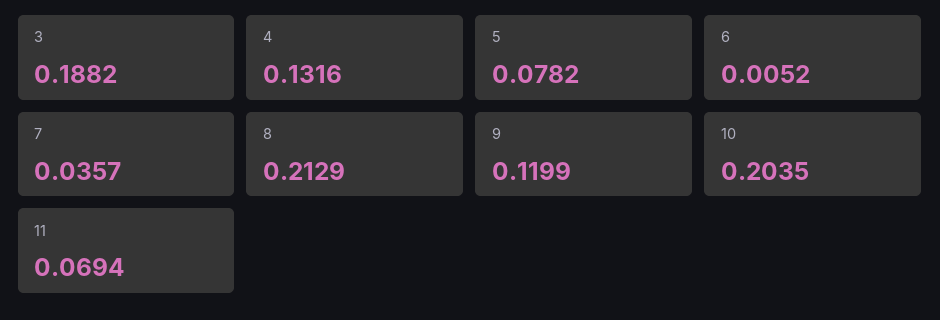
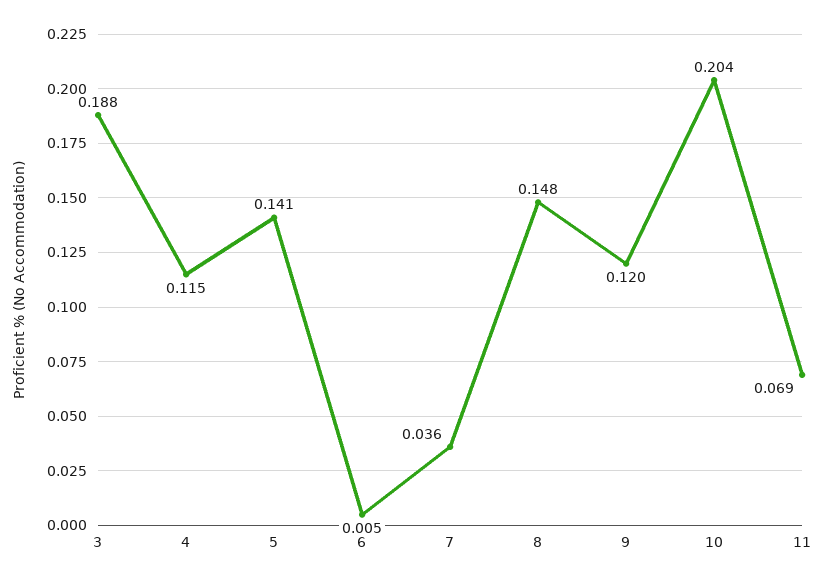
  {
    "3": 0.1882,
-   "4": 0.1316,
+   "4": 0.115,
-   "5": 0.0782,
+   "5": 0.141,
    "6": 0.0052,
    "7": 0.0357,
-   "8": 0.2129,
+   "8": 0.148,
    "9": 0.1199,
    "10": 0.2035,
    "11": 0.0694
  }

